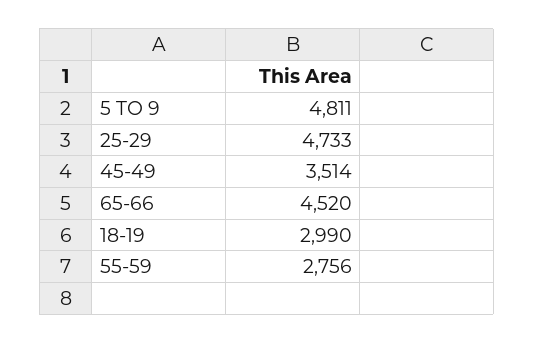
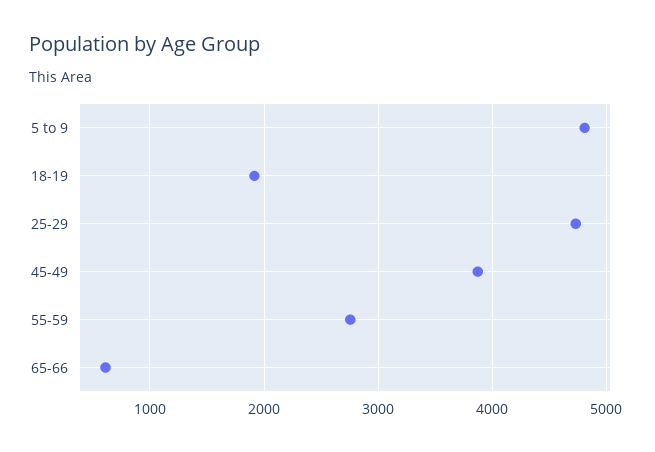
  {
    "5 TO 9": 4811,
    "25-29": 4733,
-   "45-49": 3514,
+   "45-49": 3900,
-   "65-66": 4520,
+   "65-66": 600,
-   "18-19": 2990,
+   "18-19": 1900,
    "55-59": 2756
  }

